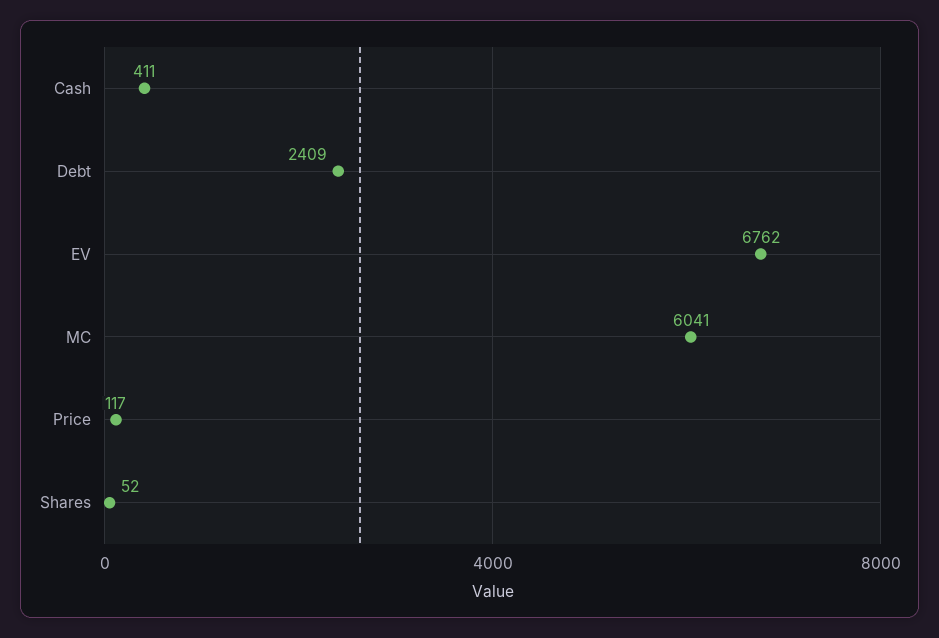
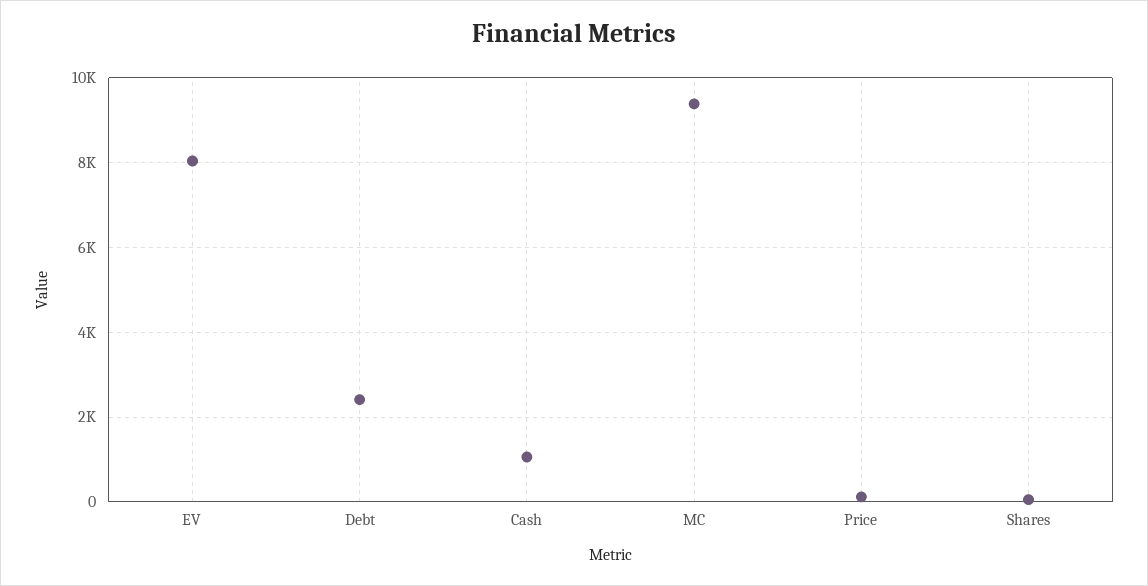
  {
-   "Cash": 411,
+   "Cash": 1000,
    "Debt": 2409,
-   "EV": 6762,
+   "EV": 8000,
-   "MC": 6041,
+   "MC": 9400,
    "Price": 117,
    "Shares": 52
  }

